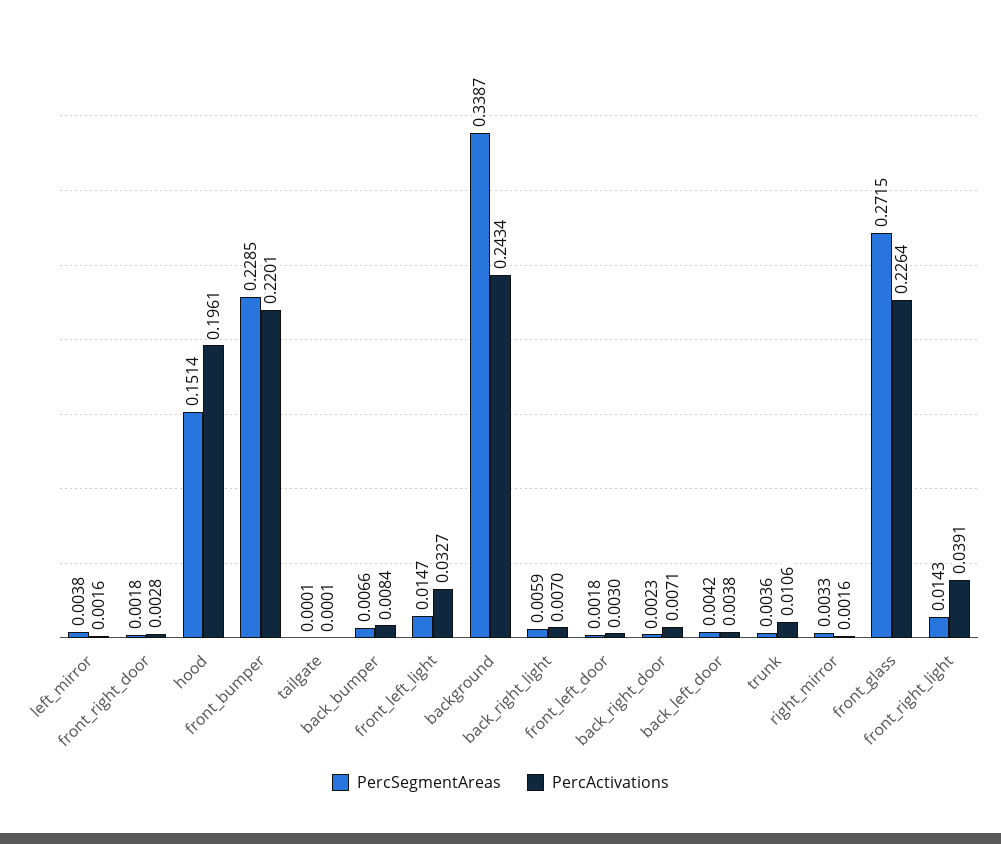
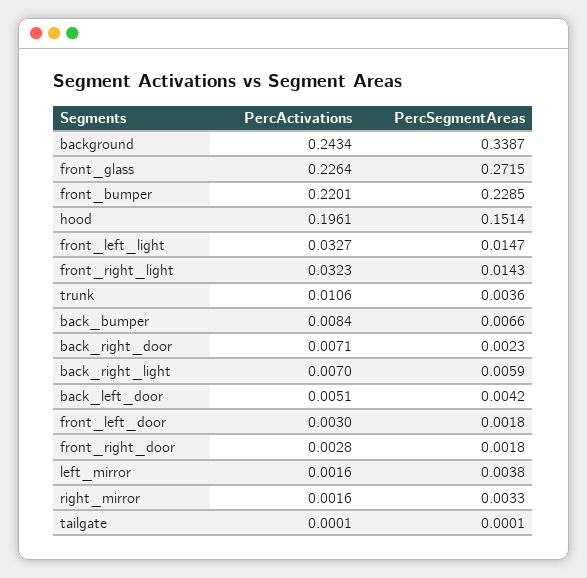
  {
    "PercSegmentAreas": {
      "left_mirror": 0.0038,
      "front_right_door": 0.0018,
      "hood": 0.1514,
      "front_bumper": 0.2285,
      "tailgate": 0.0001,
      "back_bumper": 0.0066,
      "front_left_light": 0.0147,
      "background": 0.3387,
      "back_right_light": 0.0059,
      "front_left_door": 0.0018,
      "back_right_door": 0.0023,
      "back_left_door": 0.0042,
      "trunk": 0.0036,
      "right_mirror": 0.0033,
      "front_glass": 0.2715,
      "front_right_light": 0.0143
    },
    "PercActivations": {
      "left_mirror": 0.0016,
      "front_right_door": 0.0028,
      "hood": 0.1961,
      "front_bumper": 0.2201,
      "tailgate": 0.0001,
      "back_bumper": 0.0084,
      "front_left_light": 0.0327,
      "background": 0.2434,
      "back_right_light": 0.007,
      "front_left_door": 0.003,
      "back_right_door": 0.0071,
-     "back_left_door": 0.0038,
+     "back_left_door": 0.0051,
      "trunk": 0.0106,
      "right_mirror": 0.0016,
      "front_glass": 0.2264,
-     "front_right_light": 0.0391
+     "front_right_light": 0.0323
    }
  }

